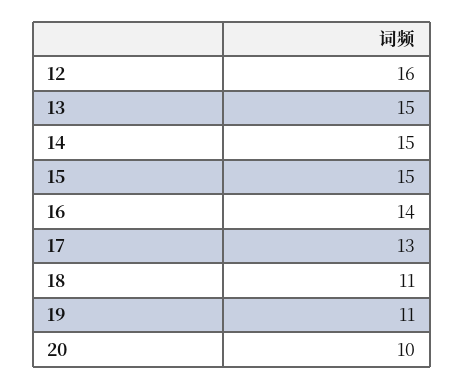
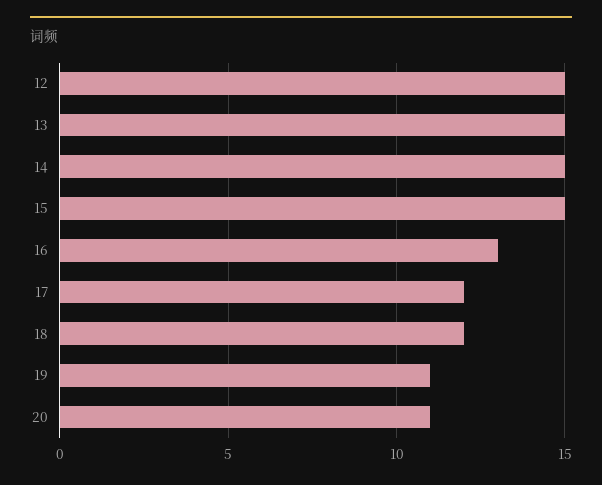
  {
-   "12": 16,
+   "12": 15,
    "13": 15,
    "14": 15,
    "15": 15,
-   "16": 14,
+   "16": 13,
-   "17": 13,
+   "17": 12,
-   "18": 11,
+   "18": 12,
    "19": 11,
-   "20": 10
+   "20": 11
  }

